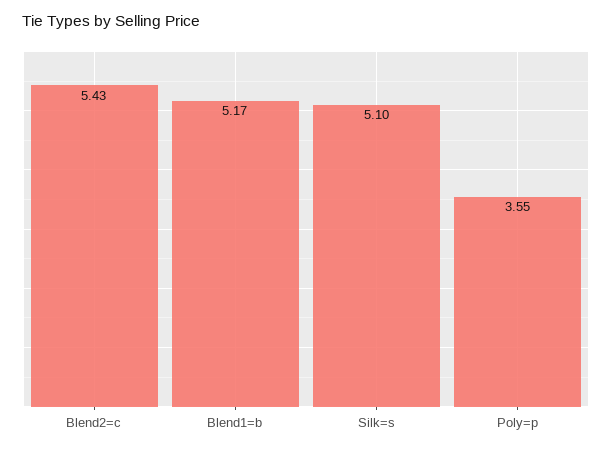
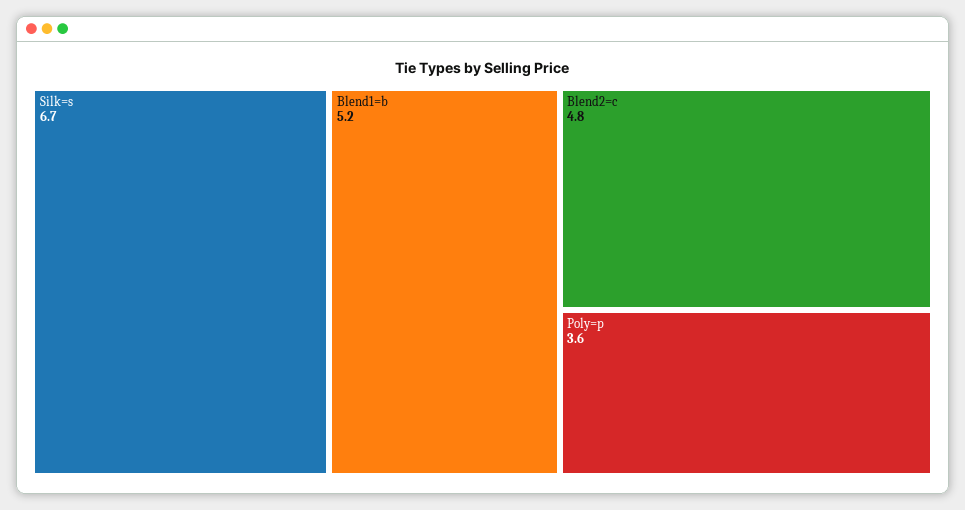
  {
-   "Blend2=c": 5.43,
+   "Blend2=c": 4.8,
    "Blend1=b": 5.17,
-   "Silk=s": 5.1,
+   "Silk=s": 6.7,
    "Poly=p": 3.55
  }

